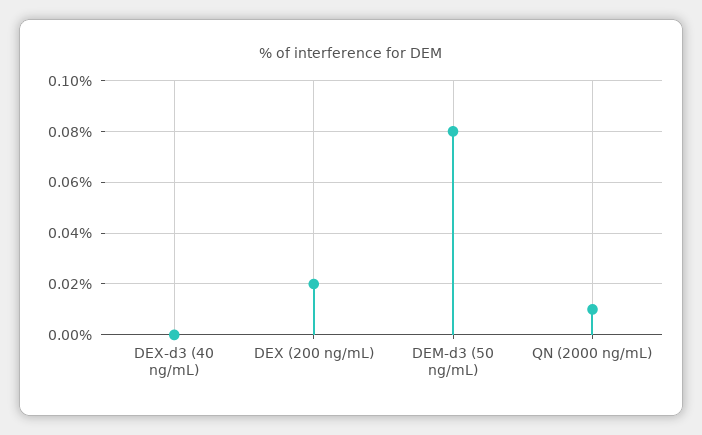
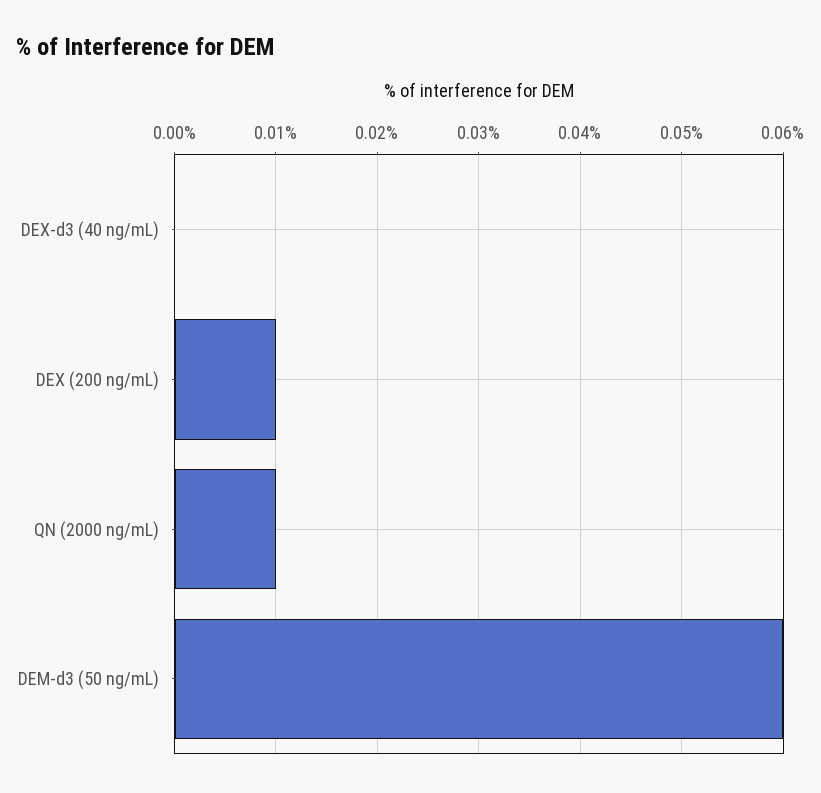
  {
    "DEX-d3 (40 ng/mL)": 0,
-   "DEX (200 ng/mL)": 0.02,
+   "DEX (200 ng/mL)": 0.01,
-   "DEM-d3 (50 ng/mL)": 0.08,
+   "DEM-d3 (50 ng/mL)": 0.06,
    "QN (2000 ng/mL)": 0.01
  }

